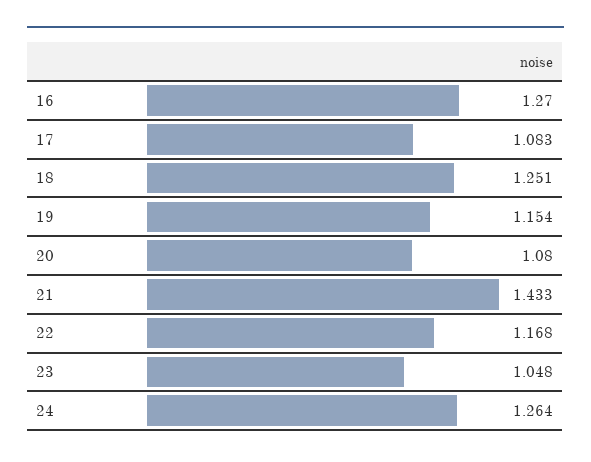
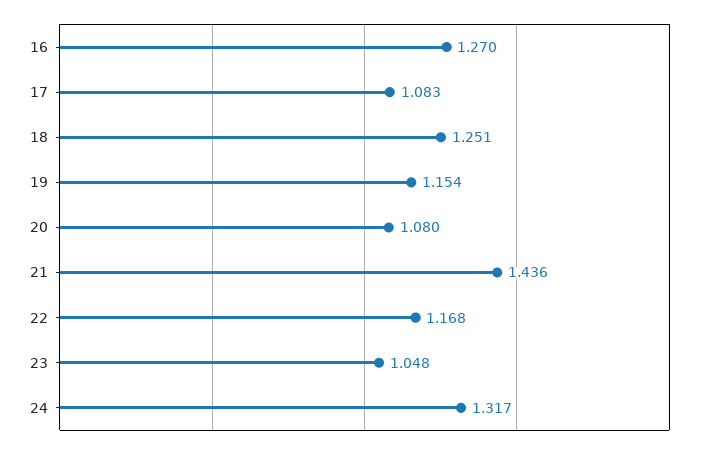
  {
    "16": 1.27,
    "17": 1.083,
    "18": 1.251,
    "19": 1.154,
    "20": 1.08,
-   "21": 1.433,
+   "21": 1.436,
    "22": 1.168,
    "23": 1.048,
-   "24": 1.264
+   "24": 1.317
  }

